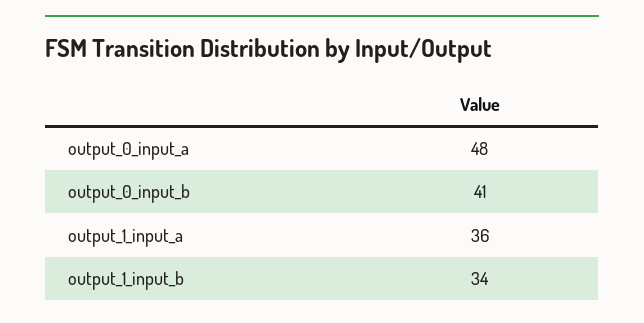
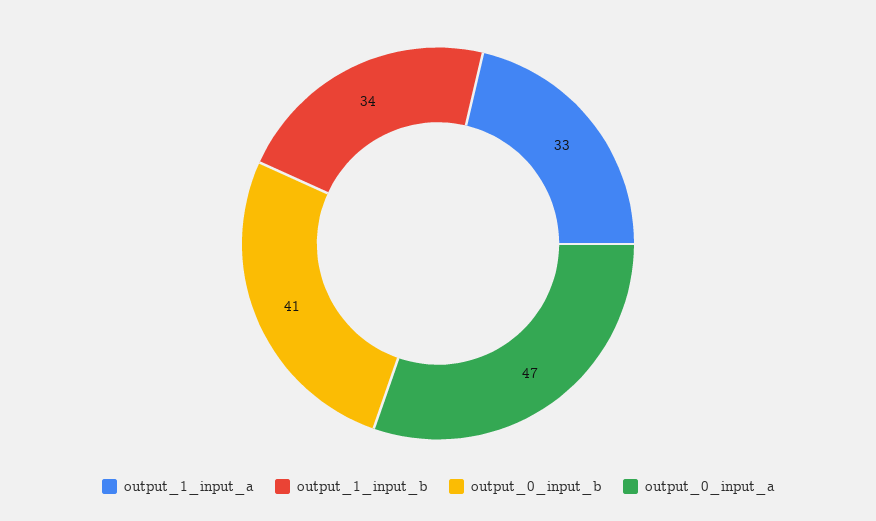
  {
-   "output_0_input_a": 48,
+   "output_0_input_a": 47,
    "output_0_input_b": 41,
-   "output_1_input_a": 36,
+   "output_1_input_a": 33,
    "output_1_input_b": 34
  }

